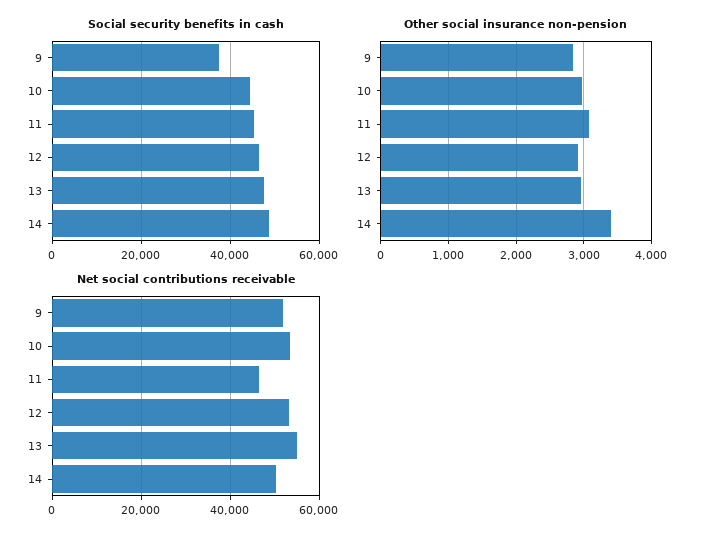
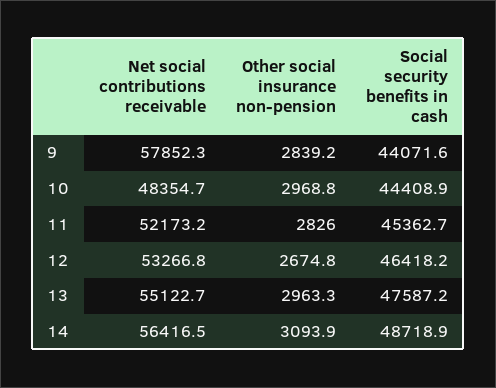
  {
    "Social security benefits in cash": {
-     "9": 38000,
+     "9": 44071.6,
      "10": 44408.9,
      "11": 45362.7,
      "12": 46418.2,
      "13": 47587.2,
      "14": 48718.9
    },
    "Other social insurance non-pension": {
      "9": 2839.2,
      "10": 2968.8,
-     "11": 3100,
+     "11": 2826,
-     "12": 2900,
+     "12": 2674.8,
      "13": 2963.3,
-     "14": 3400
+     "14": 3093.9
    },
    "Net social contributions receivable": {
-     "9": 52000,
+     "9": 57852.3,
-     "10": 54000,
+     "10": 48354.7,
-     "11": 46000,
+     "11": 52173.2,
      "12": 53266.8,
      "13": 55122.7,
-     "14": 50000
+     "14": 56416.5
    }
  }

